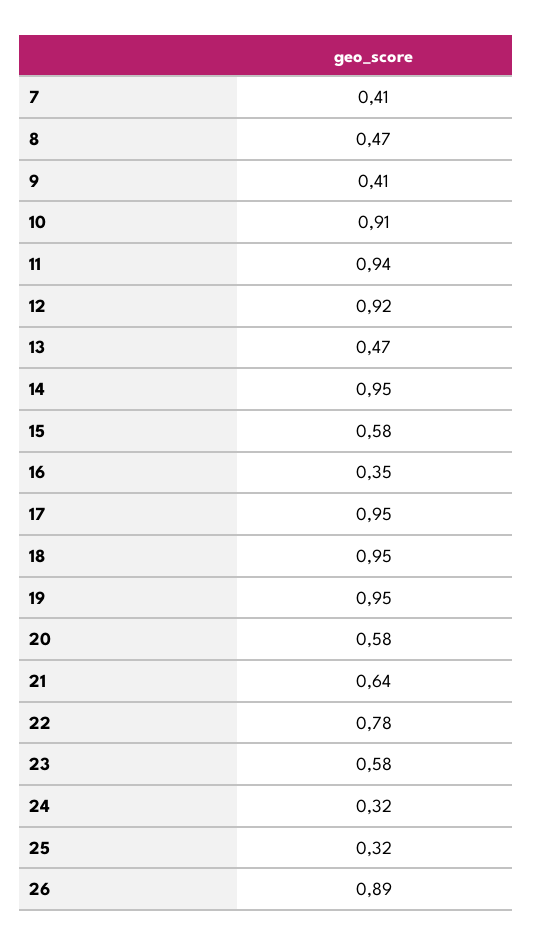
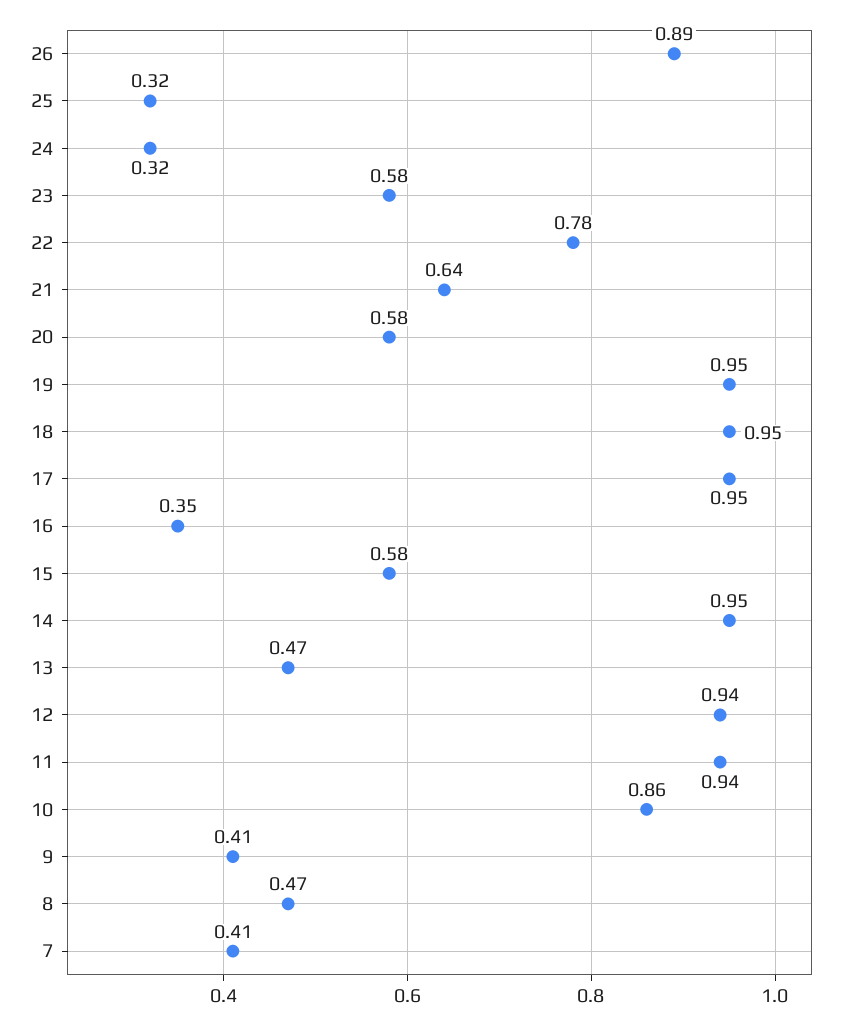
  {
    "7": 0.41,
    "8": 0.47,
    "9": 0.41,
-   "10": 0.91,
+   "10": 0.86,
    "11": 0.94,
-   "12": 0.92,
+   "12": 0.94,
    "13": 0.47,
    "14": 0.95,
    "15": 0.58,
    "16": 0.35,
    "17": 0.95,
    "18": 0.95,
    "19": 0.95,
    "20": 0.58,
    "21": 0.64,
    "22": 0.78,
    "23": 0.58,
    "24": 0.32,
    "25": 0.32,
    "26": 0.89
  }

